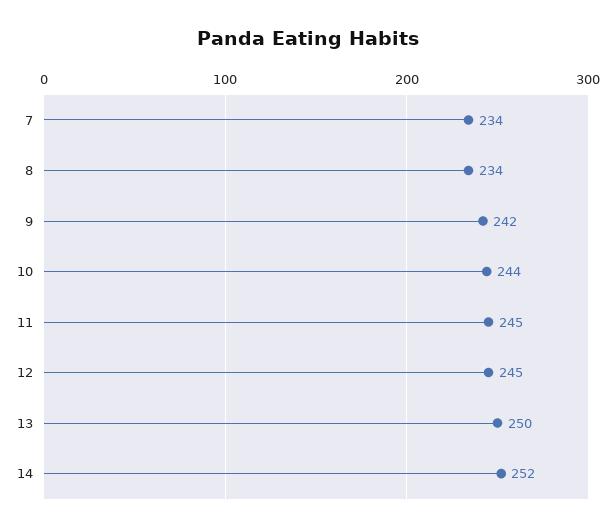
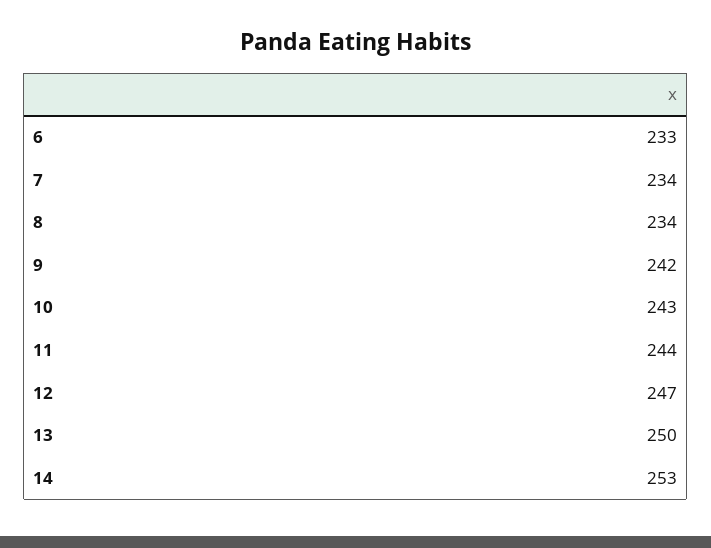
  {
    "7": 234,
    "8": 234,
    "9": 242,
-   "10": 244,
+   "10": 243,
-   "11": 245,
+   "11": 244,
-   "12": 245,
+   "12": 247,
    "13": 250,
-   "14": 252
+   "14": 253,
+   "6": 233
  }

